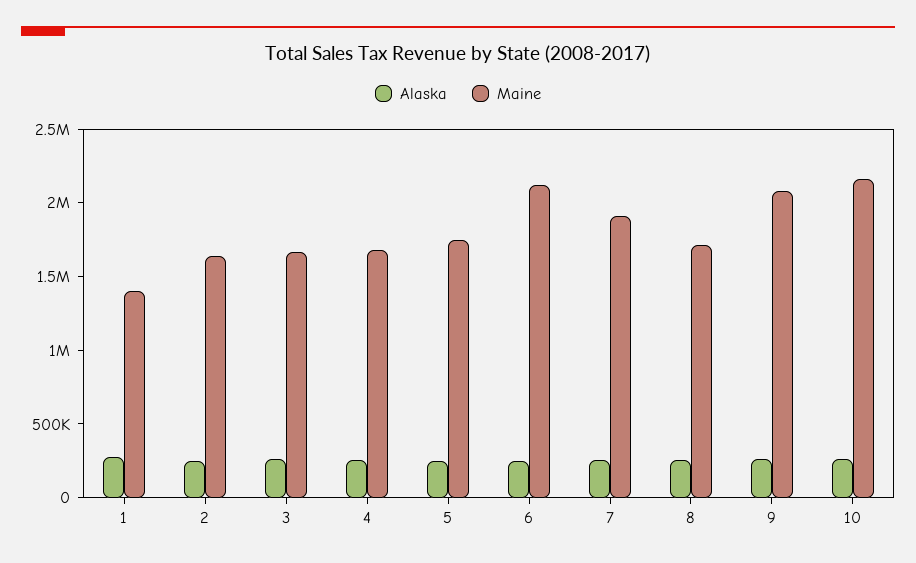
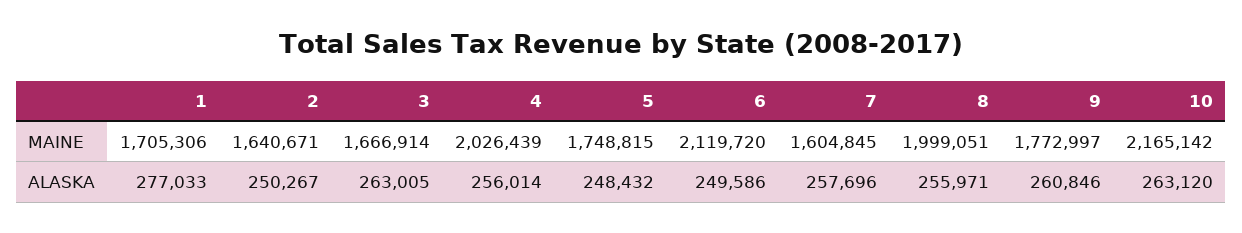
  {
    "Alaska": {
      "1": 277033,
      "2": 250267,
      "3": 263005,
      "4": 256014,
      "5": 248432,
      "6": 249586,
      "7": 257696,
      "8": 255971,
      "9": 260846,
      "10": 263120
    },
    "Maine": {
-     "1": 1400000,
+     "1": 1705306,
      "2": 1640671,
      "3": 1666914,
-     "4": 1700000,
+     "4": 2026439,
      "5": 1748815,
      "6": 2119720,
-     "7": 1900000,
+     "7": 1604845,
-     "8": 1700000,
+     "8": 1999051,
-     "9": 2100000,
+     "9": 1772997,
      "10": 2165142
    }
  }

